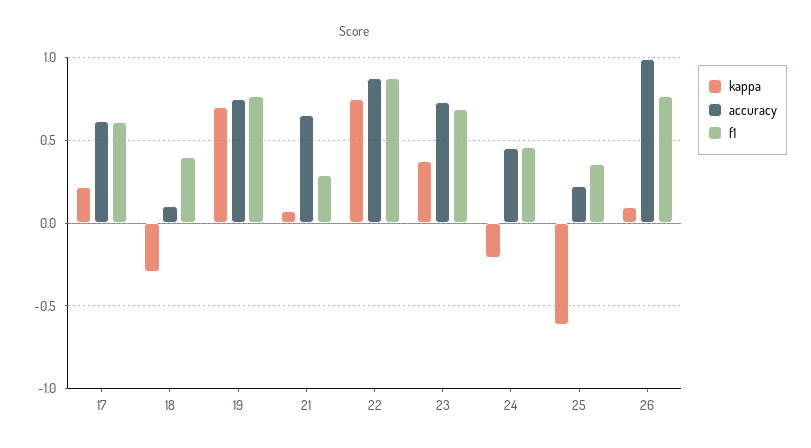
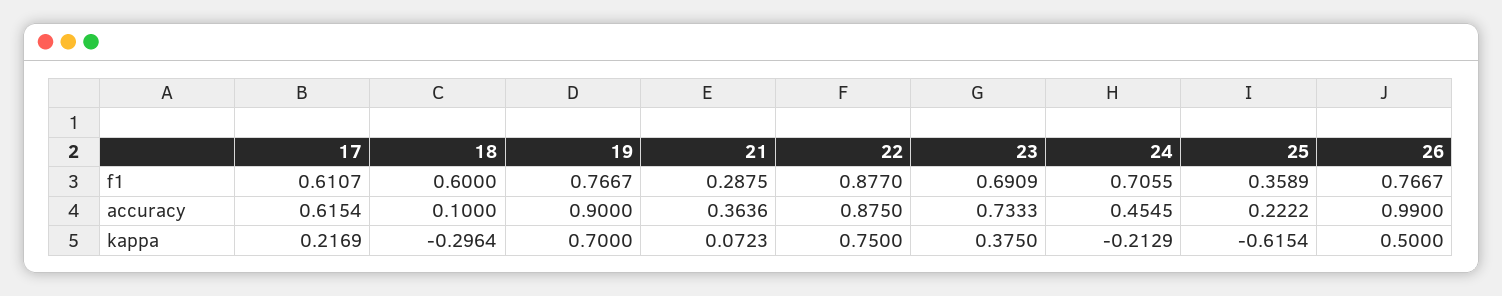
  {
    "kappa": {
      "17": 0.2169,
      "18": -0.2964,
      "19": 0.7,
      "21": 0.0723,
      "22": 0.75,
      "23": 0.375,
      "24": -0.2129,
      "25": -0.6154,
-     "26": 0.1
+     "26": 0.5
    },
    "accuracy": {
      "17": 0.6154,
      "18": 0.1,
-     "19": 0.75,
+     "19": 0.9,
-     "21": 0.65,
+     "21": 0.3636,
      "22": 0.875,
      "23": 0.7333,
      "24": 0.4545,
      "25": 0.2222,
      "26": 0.99
    },
    "f1": {
      "17": 0.6107,
-     "18": 0.4,
+     "18": 0.6,
      "19": 0.7667,
      "21": 0.2875,
      "22": 0.877,
      "23": 0.6909,
-     "24": 0.45,
+     "24": 0.7055,
      "25": 0.3589,
      "26": 0.7667
    }
  }

